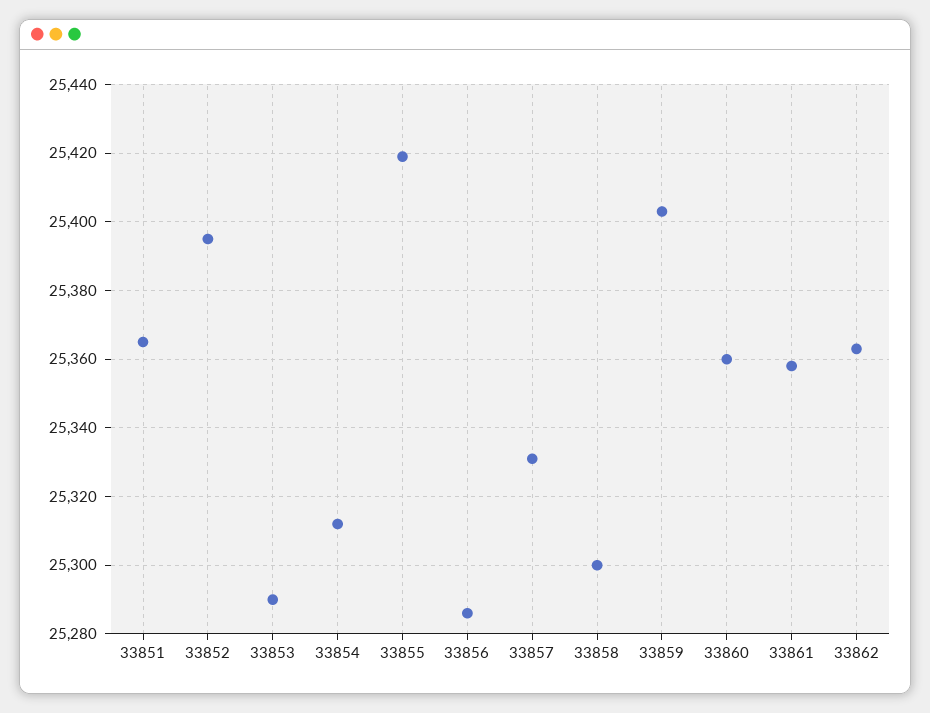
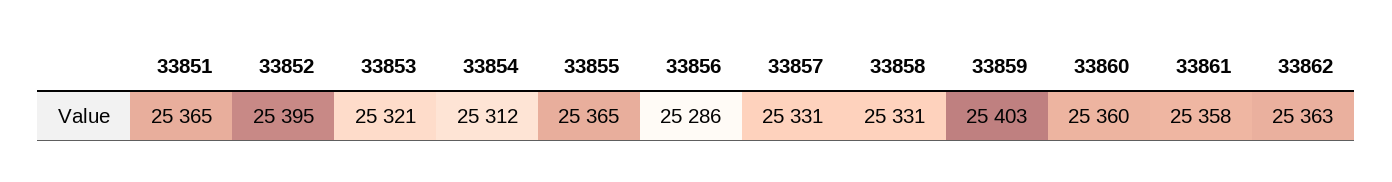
  {
    "33851": 25365,
    "33852": 25395,
-   "33853": 25290,
+   "33853": 25321,
    "33854": 25312,
-   "33855": 25420,
+   "33855": 25365,
    "33856": 25286,
    "33857": 25331,
-   "33858": 25300,
+   "33858": 25331,
    "33859": 25403,
    "33860": 25360,
    "33861": 25358,
    "33862": 25363
  }

